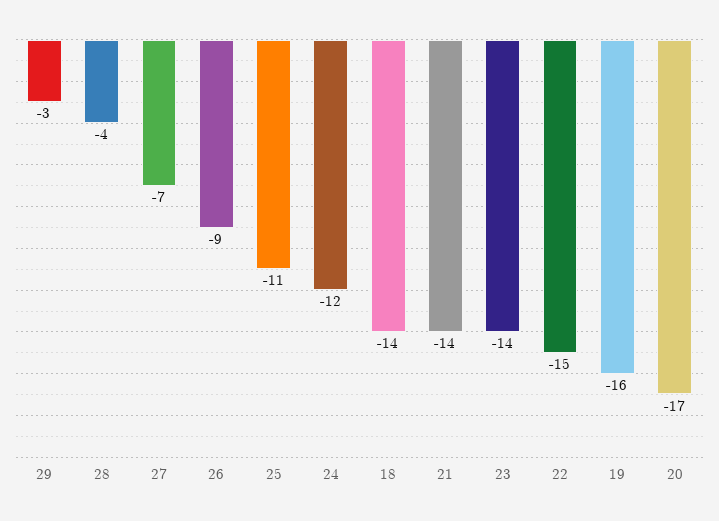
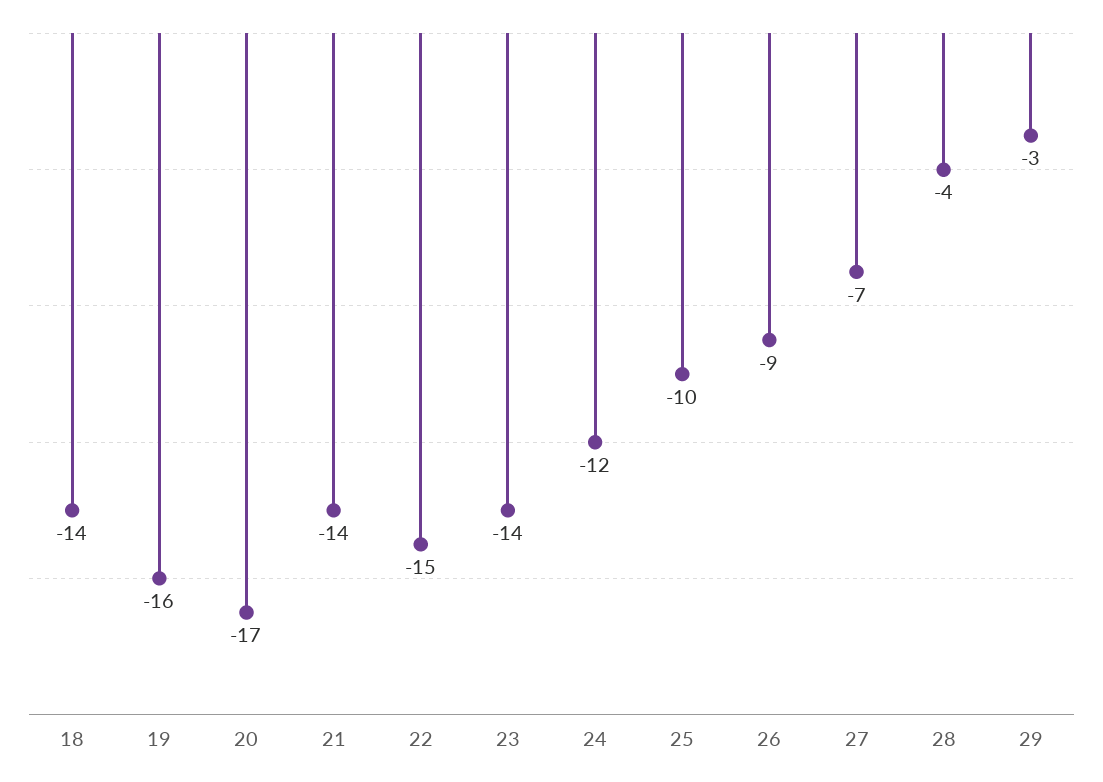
  {
    "29": -3,
    "28": -4,
    "27": -7,
    "26": -9,
-   "25": -11,
+   "25": -10,
    "24": -12,
    "18": -14,
    "21": -14,
    "23": -14,
    "22": -15,
    "19": -16,
    "20": -17
  }

